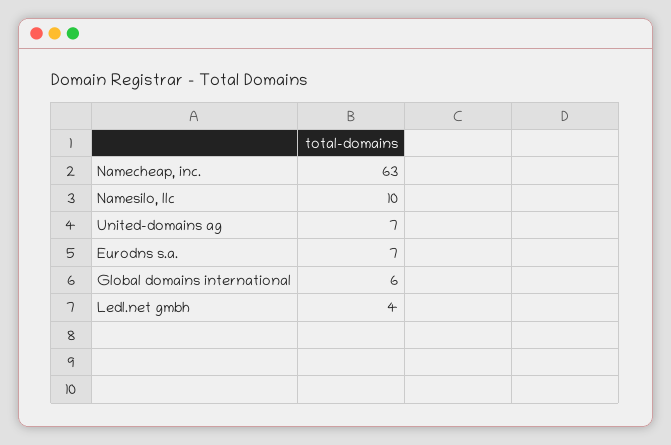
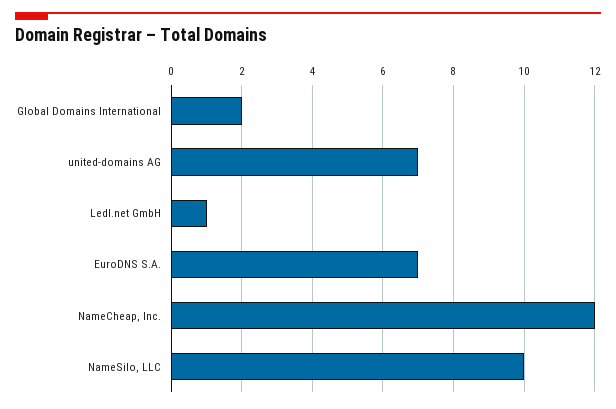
  {
-   "Namecheap, inc.": 63,
+   "Namecheap, inc.": 12,
    "Namesilo, llc": 10,
    "United-domains ag": 7,
    "Eurodns s.a.": 7,
-   "Global domains international": 6,
+   "Global domains international": 2,
-   "Ledl.net gmbh": 4
+   "Ledl.net gmbh": 1
  }

